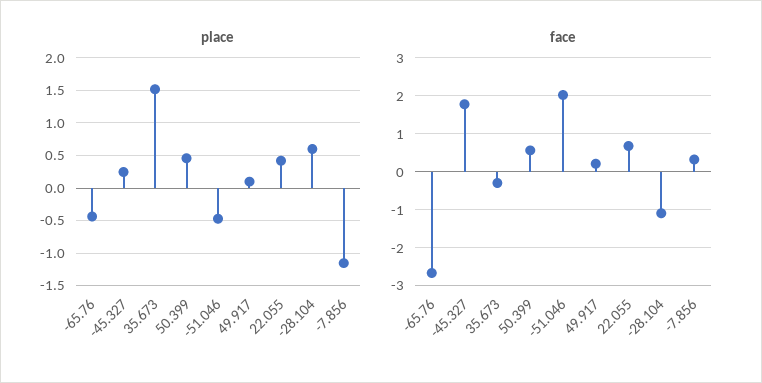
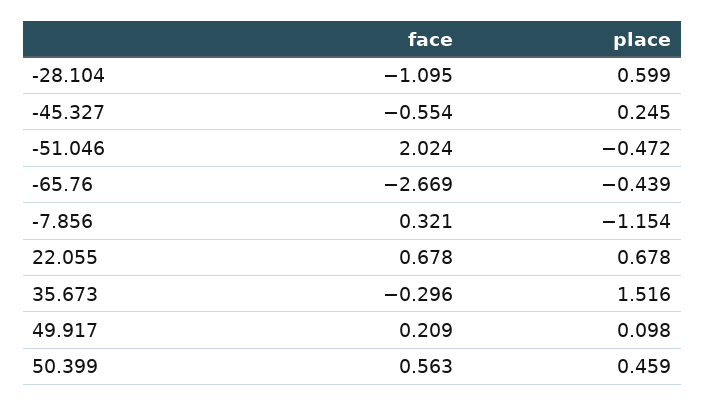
  {
    "place": {
      "-65.76": -0.439,
      "-45.327": 0.245,
      "35.673": 1.516,
      "50.399": 0.459,
      "-51.046": -0.472,
      "49.917": 0.098,
-     "22.055": 0.4,
+     "22.055": 0.678,
      "-28.104": 0.599,
      "-7.856": -1.154
    },
    "face": {
      "-65.76": -2.669,
-     "-45.327": 1.8,
+     "-45.327": -0.554,
      "35.673": -0.296,
      "50.399": 0.563,
      "-51.046": 2.024,
      "49.917": 0.209,
      "22.055": 0.678,
      "-28.104": -1.095,
      "-7.856": 0.321
    }
  }

